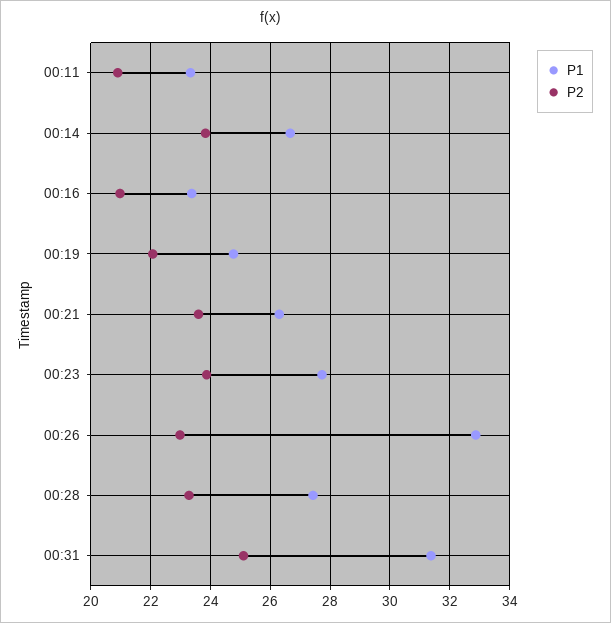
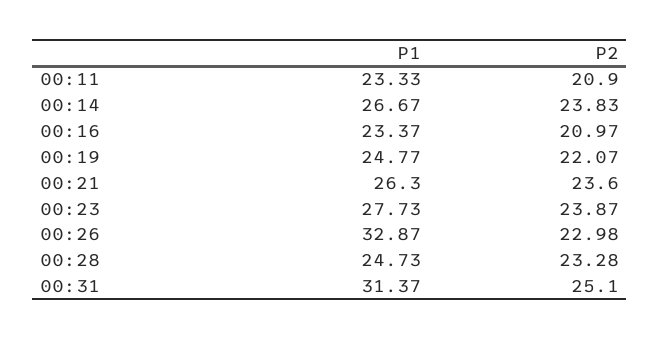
  {
    "P1": {
      "00:11": 23.33,
      "00:14": 26.67,
      "00:16": 23.37,
      "00:19": 24.77,
      "00:21": 26.3,
      "00:23": 27.73,
      "00:26": 32.87,
-     "00:28": 27.5,
+     "00:28": 24.73,
      "00:31": 31.37
    },
    "P2": {
      "00:11": 20.9,
      "00:14": 23.83,
      "00:16": 20.97,
      "00:19": 22.07,
      "00:21": 23.6,
      "00:23": 23.87,
      "00:26": 22.98,
      "00:28": 23.28,
      "00:31": 25.1
    }
  }

